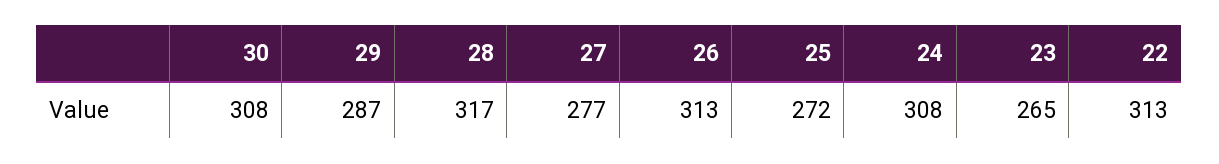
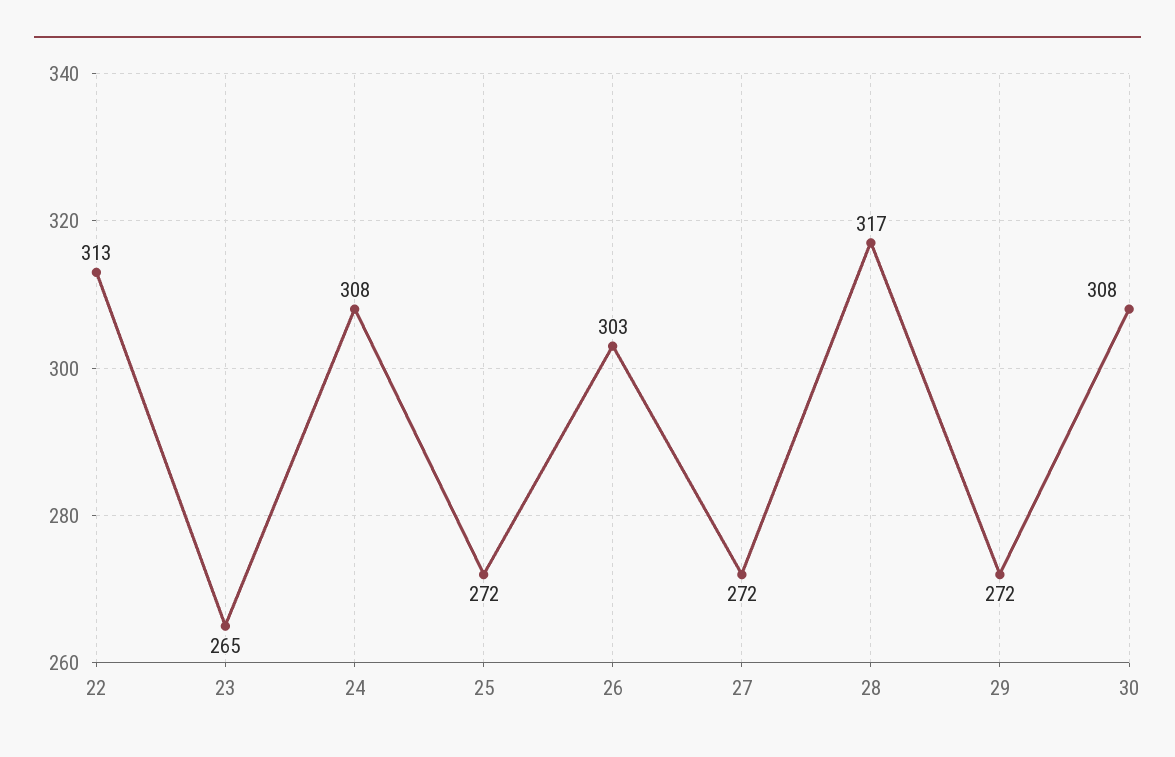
  {
    "30": 308,
-   "29": 287,
+   "29": 272,
    "28": 317,
-   "27": 277,
+   "27": 272,
-   "26": 313,
+   "26": 303,
    "25": 272,
    "24": 308,
    "23": 265,
    "22": 313
  }

